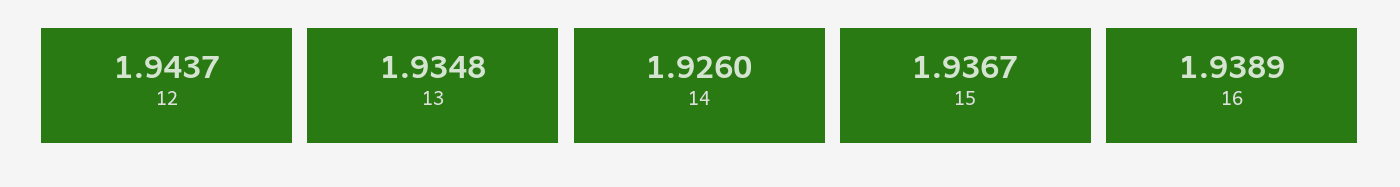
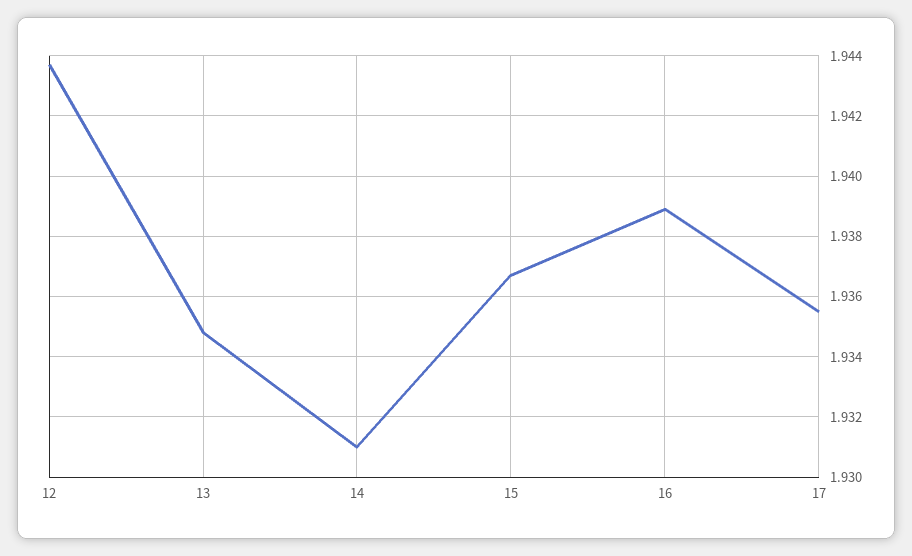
  {
    "12": 1.9437,
    "13": 1.9348,
-   "14": 1.926,
+   "14": 1.931,
    "15": 1.9367,
-   "16": 1.9389
+   "16": 1.9389,
+   "17": 1.9355
  }

